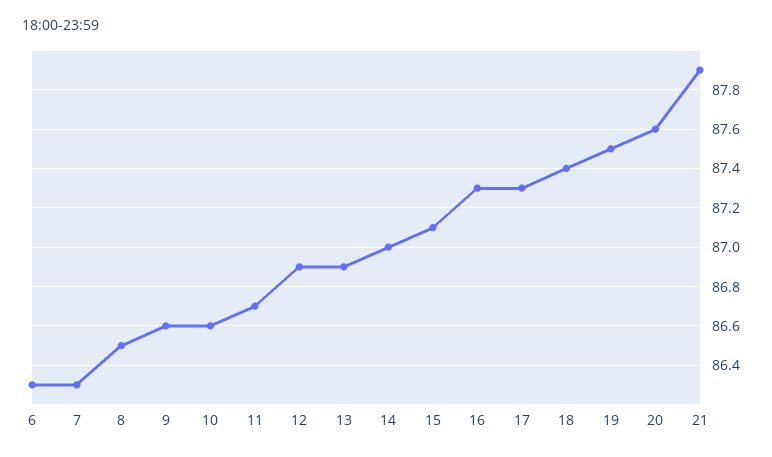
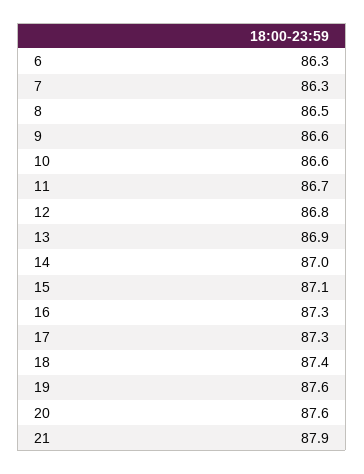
  {
    "6": 86.3,
    "7": 86.3,
    "8": 86.5,
    "9": 86.6,
    "10": 86.6,
    "11": 86.7,
-   "12": 86.9,
+   "12": 86.8,
    "13": 86.9,
    "14": 87,
    "15": 87.1,
    "16": 87.3,
    "17": 87.3,
    "18": 87.4,
-   "19": 87.5,
+   "19": 87.6,
    "20": 87.6,
    "21": 87.9
  }

